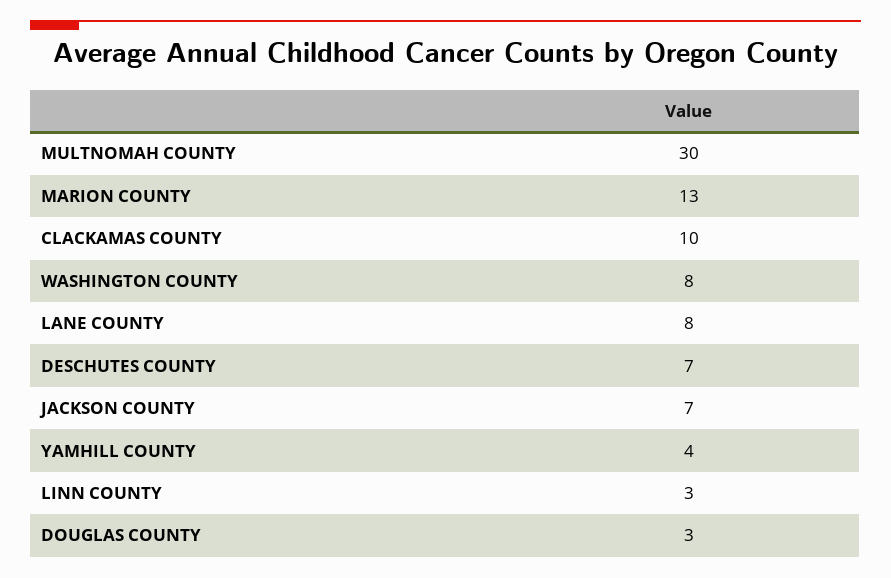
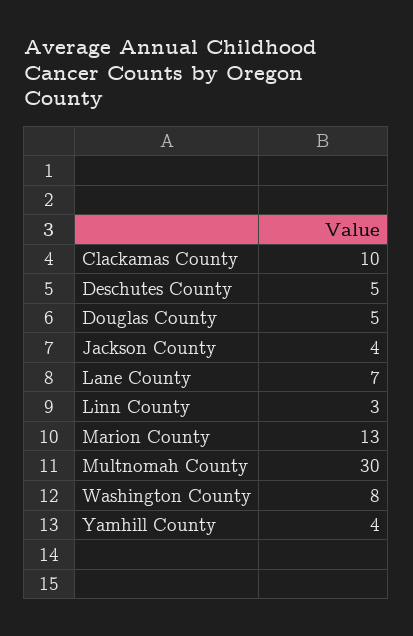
  {
    "MULTNOMAH COUNTY": 30,
    "MARION COUNTY": 13,
    "CLACKAMAS COUNTY": 10,
    "WASHINGTON COUNTY": 8,
-   "LANE COUNTY": 8,
+   "LANE COUNTY": 7,
-   "DESCHUTES COUNTY": 7,
+   "DESCHUTES COUNTY": 5,
-   "JACKSON COUNTY": 7,
+   "JACKSON COUNTY": 4,
    "YAMHILL COUNTY": 4,
    "LINN COUNTY": 3,
-   "DOUGLAS COUNTY": 3
+   "DOUGLAS COUNTY": 5
  }

